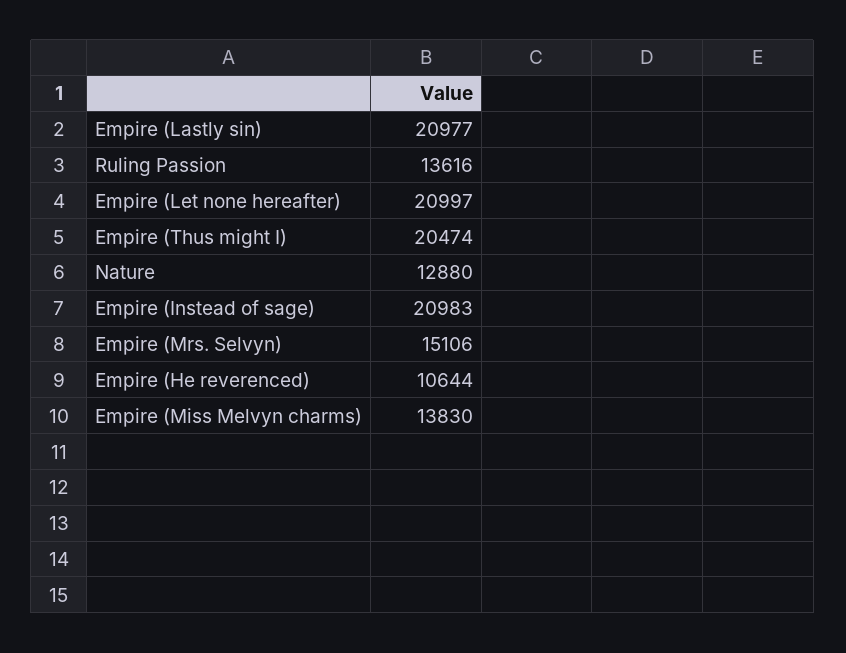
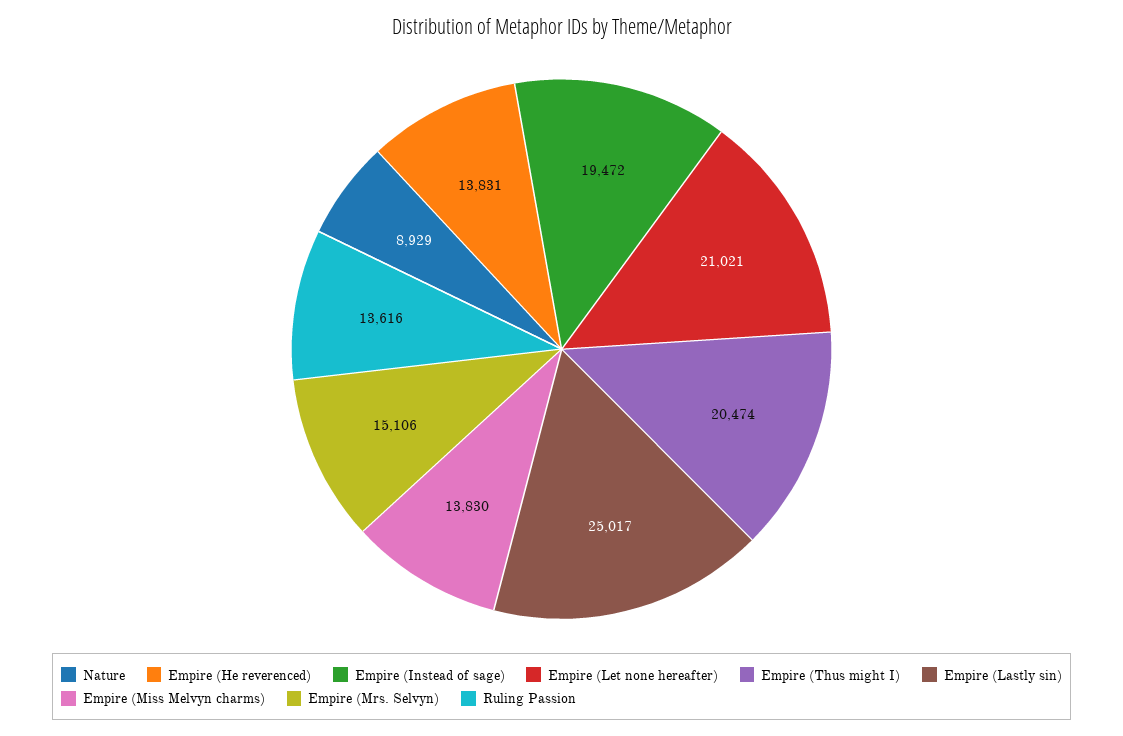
  {
-   "Empire (Lastly sin)": 20977,
+   "Empire (Lastly sin)": 25017,
    "Ruling Passion": 13616,
-   "Empire (Let none hereafter)": 20997,
+   "Empire (Let none hereafter)": 21021,
    "Empire (Thus might I)": 20474,
-   "Nature": 12880,
+   "Nature": 8929,
-   "Empire (Instead of sage)": 20983,
+   "Empire (Instead of sage)": 19472,
    "Empire (Mrs. Selvyn)": 15106,
-   "Empire (He reverenced)": 10644,
+   "Empire (He reverenced)": 13831,
    "Empire (Miss Melvyn charms)": 13830
  }

